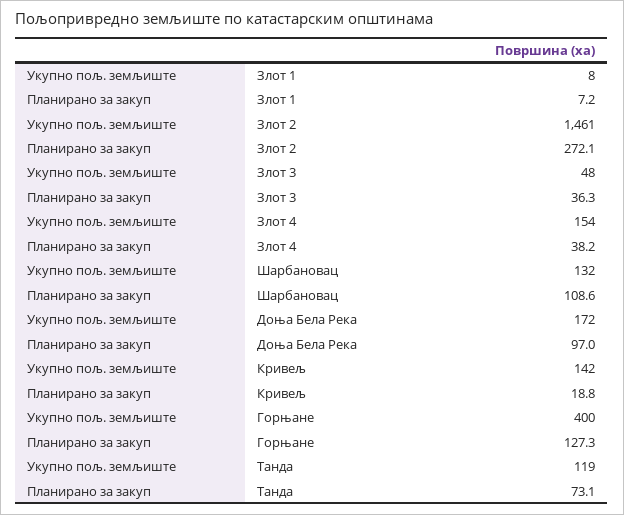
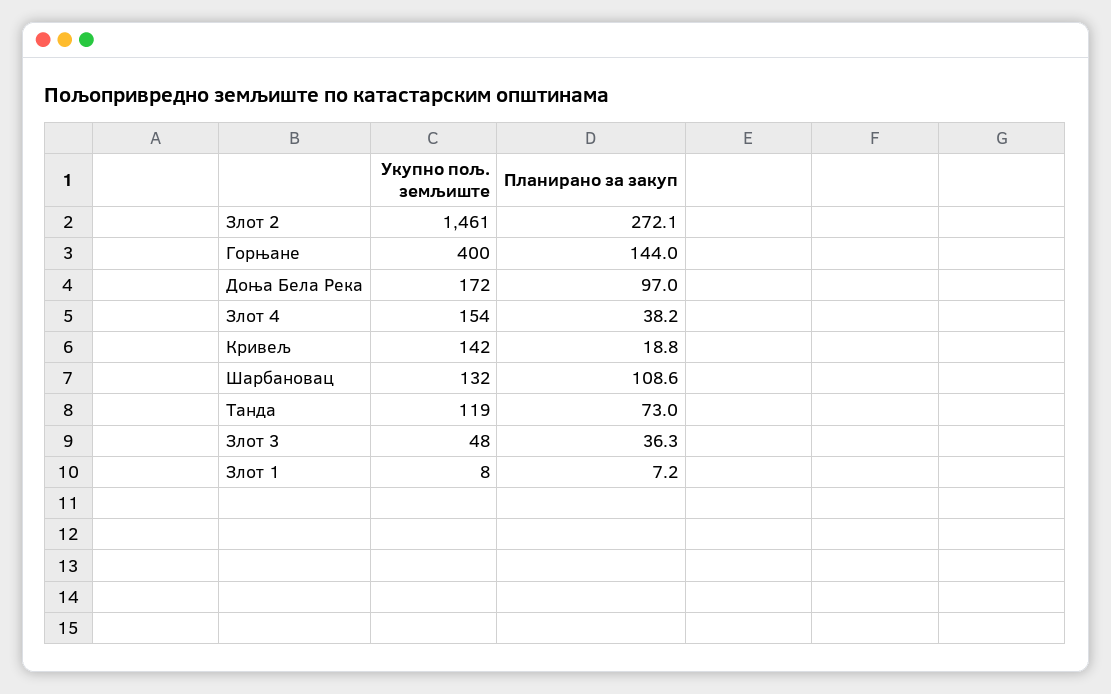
  {
    "Укупно пољ. земљиште": {
      "Злот 1": 8,
      "Злот 2": 1461,
      "Злот 3": 48,
      "Злот 4": 154,
      "Шарбановац": 132,
      "Доња Бела Река": 172,
      "Кривељ": 142,
      "Горњане": 400,
      "Танда": 119
    },
    "Планирано за закуп": {
      "Злот 1": 7.2,
      "Злот 2": 272.1,
      "Злот 3": 36.3,
      "Злот 4": 38.2,
      "Шарбановац": 108.6,
      "Доња Бела Река": 97,
      "Кривељ": 18.8,
-     "Горњане": 127.3,
+     "Горњане": 144,
-     "Танда": 73.1
+     "Танда": 73
    }
  }

